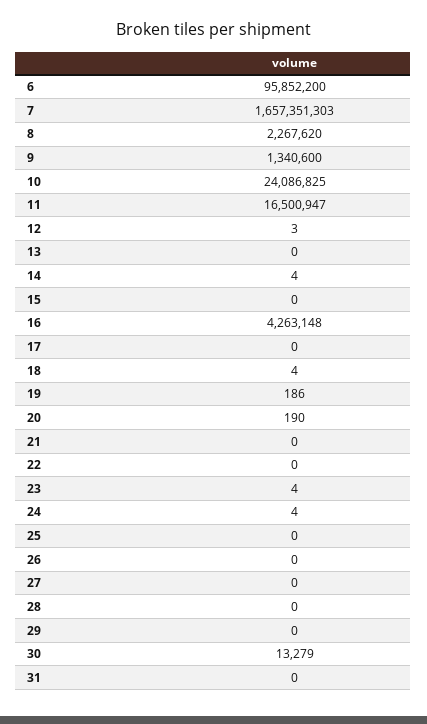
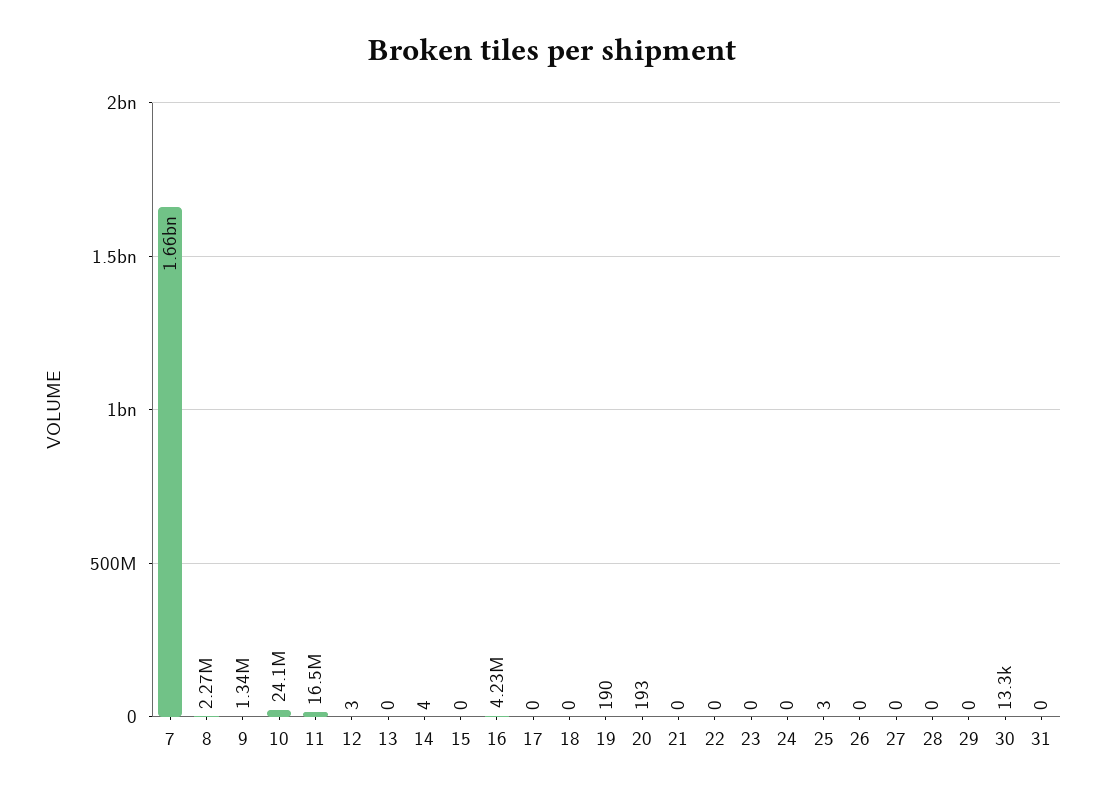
  {
-   "6": 95852200,
    "7": 1657351303,
    "8": 2267620,
    "9": 1340600,
    "10": 24086825,
    "11": 16500947,
    "12": 3,
    "13": 0,
    "14": 4,
    "15": 0,
-   "16": 4263148,
+   "16": 4230000,
    "17": 0,
-   "18": 4,
+   "18": 0,
-   "19": 186,
+   "19": 190,
-   "20": 190,
+   "20": 193,
    "21": 0,
    "22": 0,
-   "23": 4,
+   "23": 0,
-   "24": 4,
+   "24": 0,
-   "25": 0,
+   "25": 3,
    "26": 0,
    "27": 0,
    "28": 0,
    "29": 0,
    "30": 13279,
    "31": 0
  }

